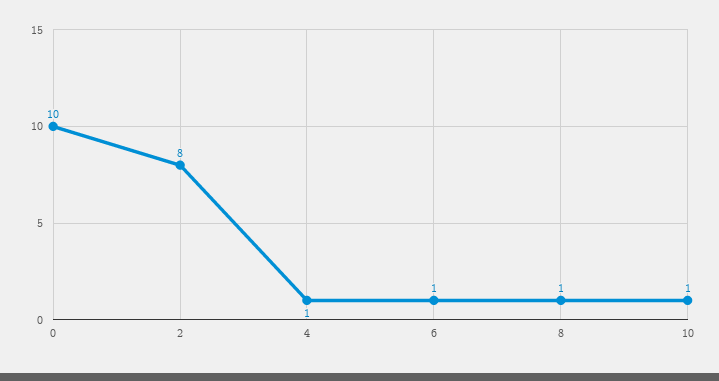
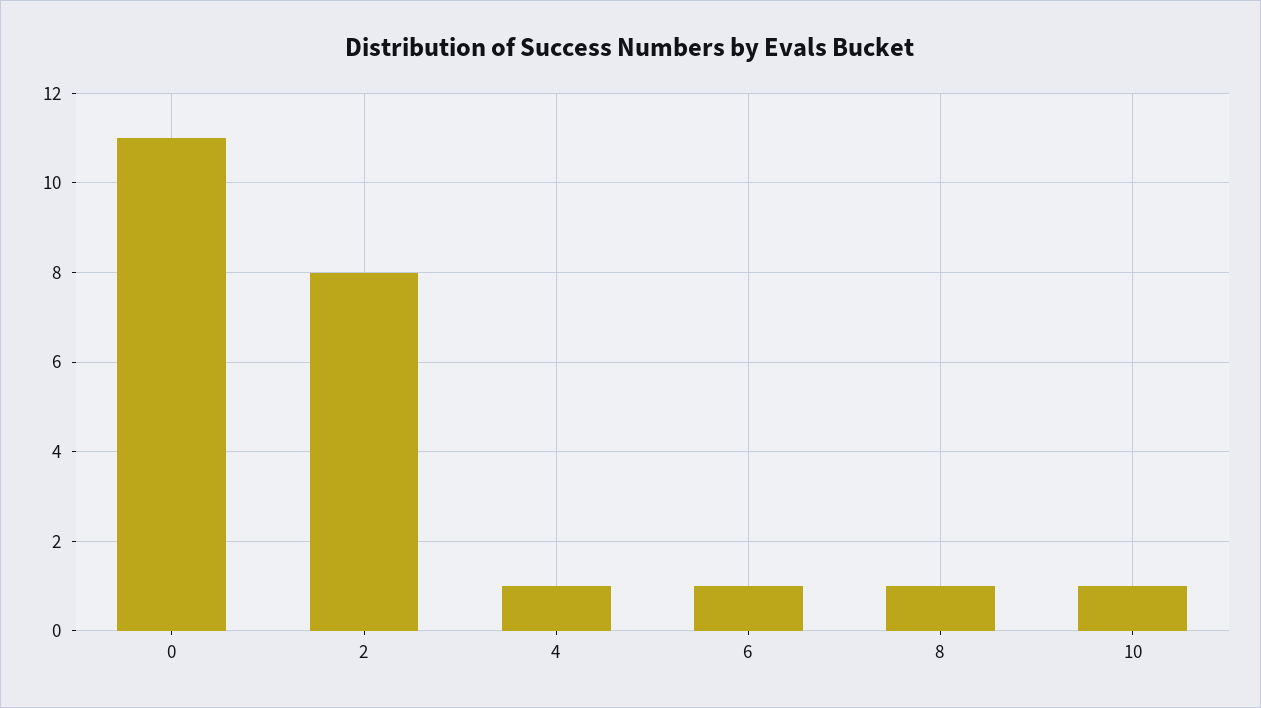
  {
-   "0": 10,
+   "0": 11,
    "2": 8,
    "4": 1,
    "6": 1,
    "8": 1,
    "10": 1
  }

